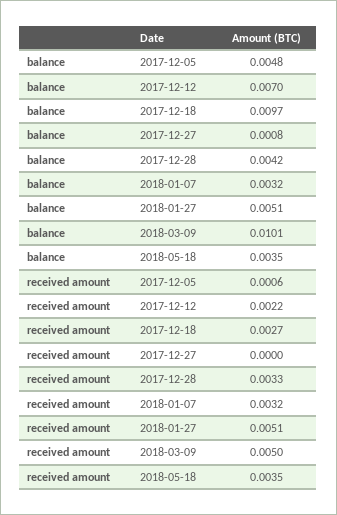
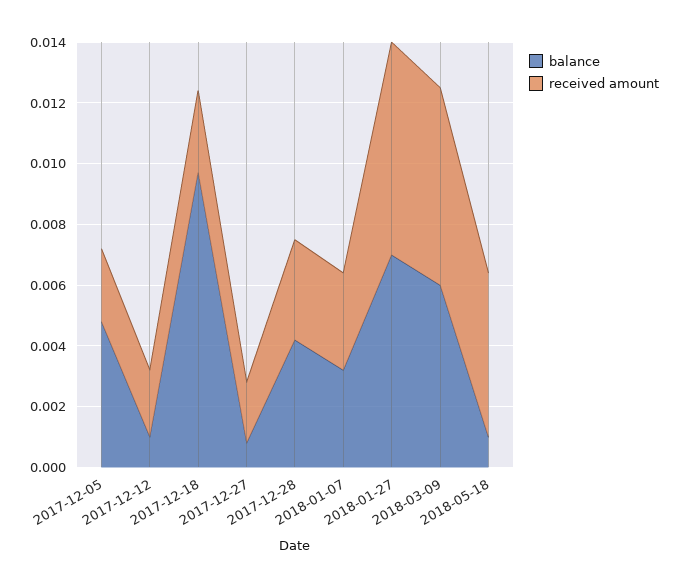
  {
    "balance": {
      "2017-12-05": 0.0048,
-     "2017-12-12": 0.007,
+     "2017-12-12": 0.001,
      "2017-12-18": 0.0097,
      "2017-12-27": 0.0008,
      "2017-12-28": 0.0042,
      "2018-01-07": 0.0032,
-     "2018-01-27": 0.0051,
+     "2018-01-27": 0.007,
-     "2018-03-09": 0.0101,
+     "2018-03-09": 0.006,
-     "2018-05-18": 0.0035
+     "2018-05-18": 0.001
    },
    "received amount": {
-     "2017-12-05": 0.0006,
+     "2017-12-05": 0.0025,
      "2017-12-12": 0.0022,
      "2017-12-18": 0.0027,
-     "2017-12-27": 0,
+     "2017-12-27": 0.002,
      "2017-12-28": 0.0033,
      "2018-01-07": 0.0032,
-     "2018-01-27": 0.0051,
+     "2018-01-27": 0.007,
-     "2018-03-09": 0.005,
+     "2018-03-09": 0.0065,
-     "2018-05-18": 0.0035
+     "2018-05-18": 0.0055
    }
  }

